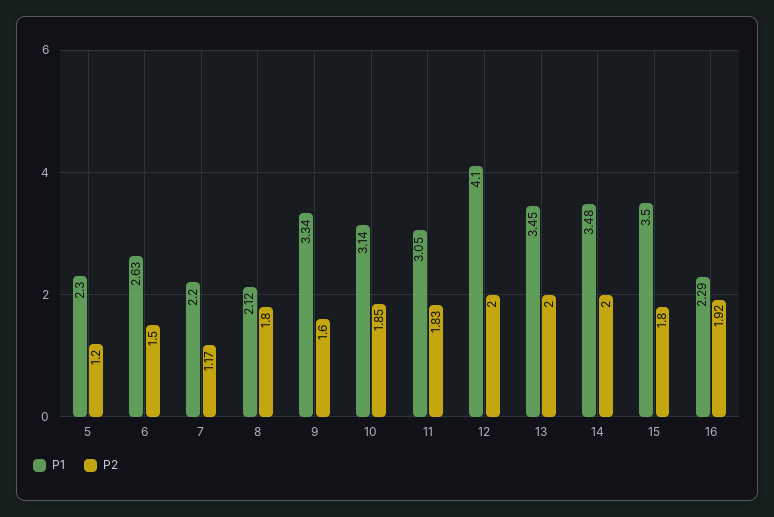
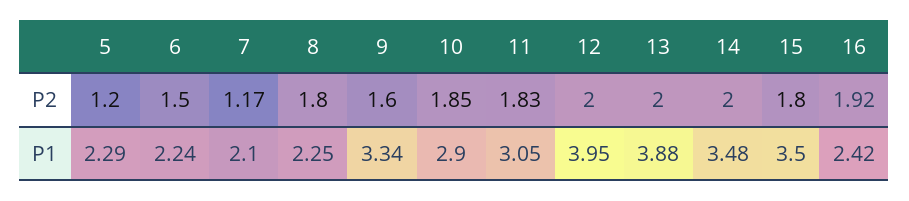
  {
    "P1": {
-     "5": 2.3,
+     "5": 2.29,
-     "6": 2.63,
+     "6": 2.24,
-     "7": 2.2,
+     "7": 2.1,
-     "8": 2.12,
+     "8": 2.25,
      "9": 3.34,
-     "10": 3.14,
+     "10": 2.9,
      "11": 3.05,
-     "12": 4.1,
+     "12": 3.95,
-     "13": 3.45,
+     "13": 3.88,
      "14": 3.48,
      "15": 3.5,
-     "16": 2.29
+     "16": 2.42
    },
    "P2": {
      "5": 1.2,
      "6": 1.5,
      "7": 1.17,
      "8": 1.8,
      "9": 1.6,
      "10": 1.85,
      "11": 1.83,
      "12": 2,
      "13": 2,
      "14": 2,
      "15": 1.8,
      "16": 1.92
    }
  }

